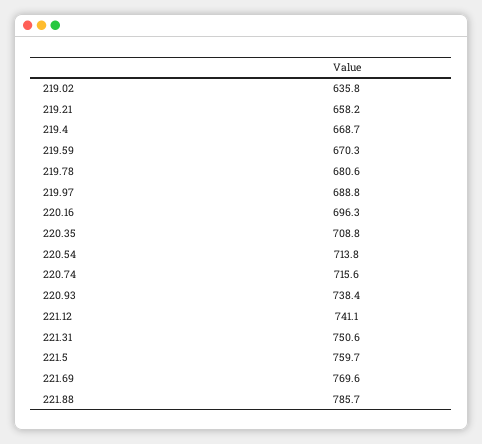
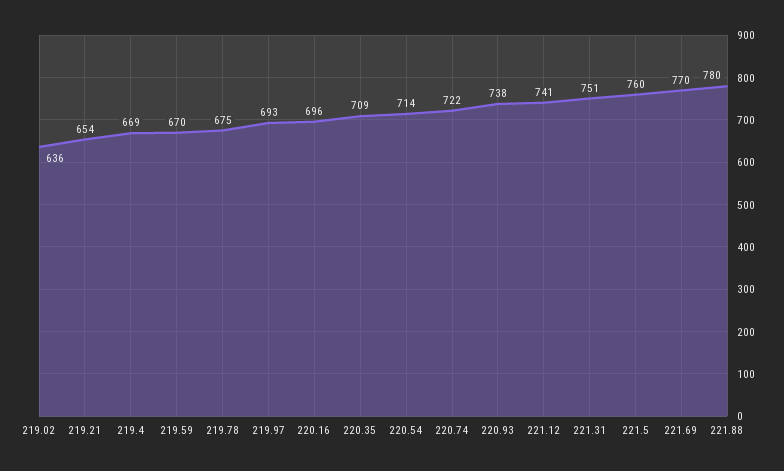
  {
    "219.02": 635.8,
-   "219.21": 658.2,
+   "219.21": 654,
    "219.4": 668.7,
    "219.59": 670.3,
-   "219.78": 680.6,
+   "219.78": 675,
-   "219.97": 688.8,
+   "219.97": 693,
    "220.16": 696.3,
    "220.35": 708.8,
    "220.54": 713.8,
-   "220.74": 715.6,
+   "220.74": 722,
    "220.93": 738.4,
    "221.12": 741.1,
    "221.31": 750.6,
    "221.5": 759.7,
    "221.69": 769.6,
-   "221.88": 785.7
+   "221.88": 780
  }

